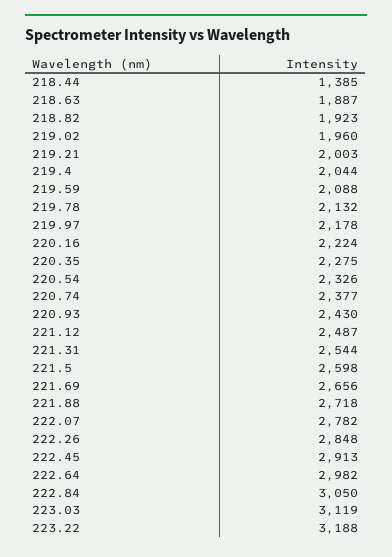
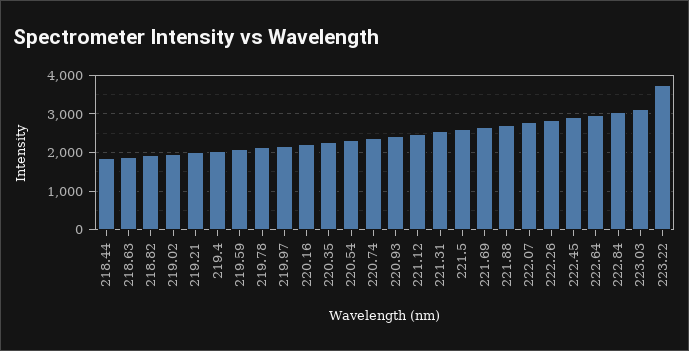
  {
-   "218.44": 1385,
+   "218.44": 1800,
    "218.63": 1887,
    "218.82": 1923,
    "219.02": 1960,
    "219.21": 2003,
    "219.4": 2044,
    "219.59": 2088,
    "219.78": 2132,
    "219.97": 2178,
    "220.16": 2224,
    "220.35": 2275,
    "220.54": 2326,
    "220.74": 2377,
    "220.93": 2430,
    "221.12": 2487,
    "221.31": 2544,
    "221.5": 2598,
    "221.69": 2656,
    "221.88": 2718,
    "222.07": 2782,
    "222.26": 2848,
    "222.45": 2913,
    "222.64": 2982,
    "222.84": 3050,
    "223.03": 3119,
-   "223.22": 3188
+   "223.22": 3800
  }

